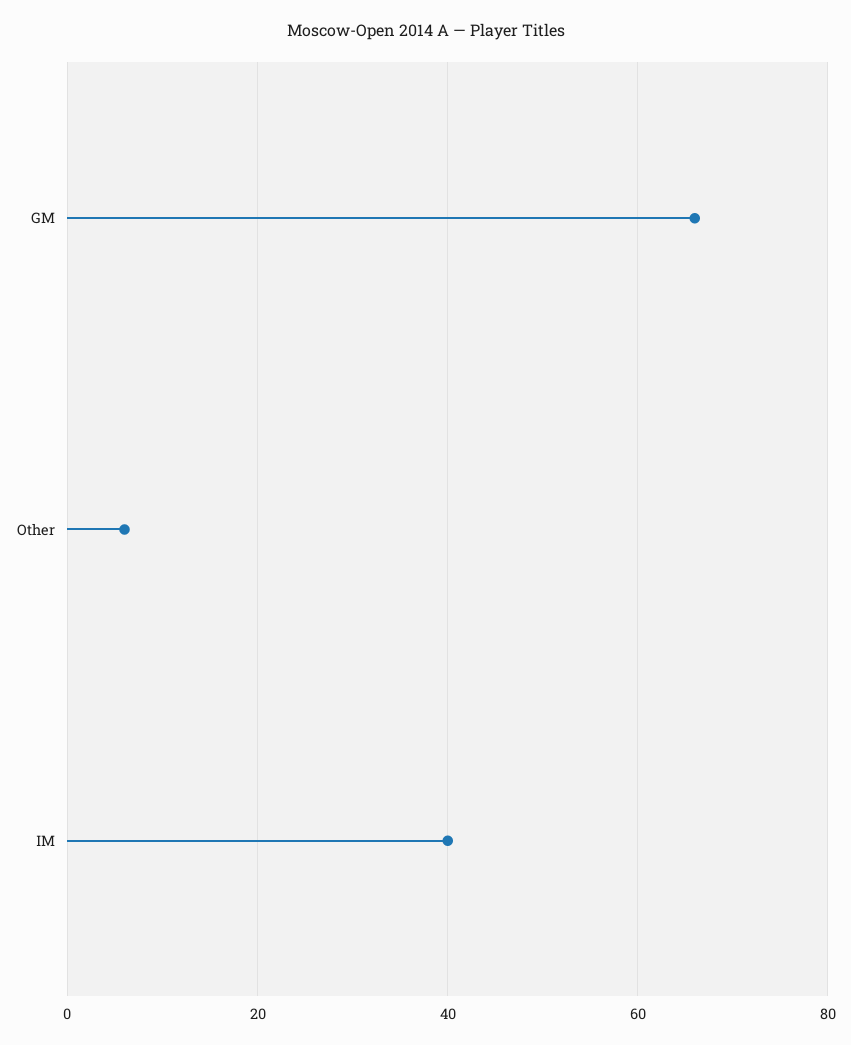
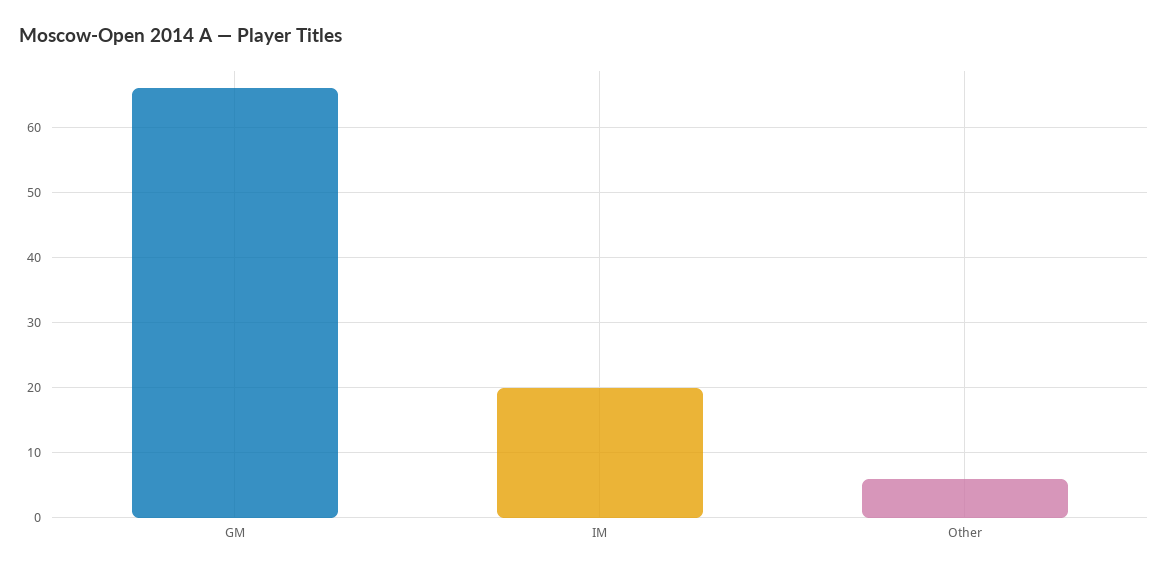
  {
    "GM": 66,
    "Other": 6,
-   "IM": 40
+   "IM": 20
  }

